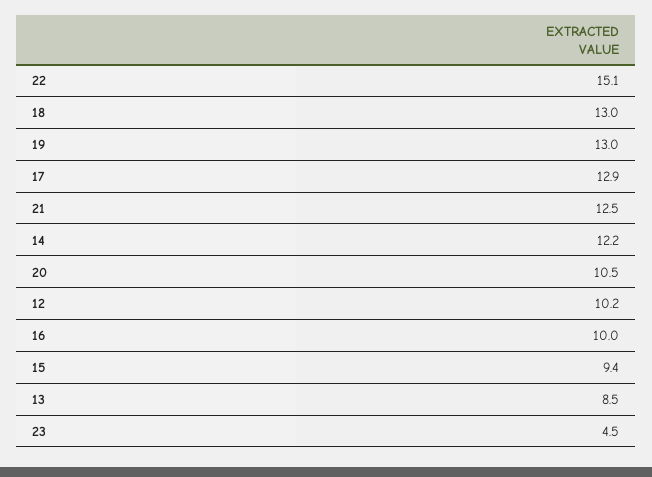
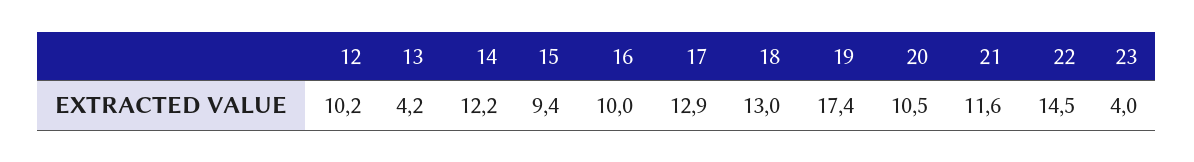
  {
-   "22": 15.1,
+   "22": 14.5,
    "18": 13,
-   "19": 13,
+   "19": 17.4,
    "17": 12.9,
-   "21": 12.5,
+   "21": 11.6,
    "14": 12.2,
    "20": 10.5,
    "12": 10.2,
    "16": 10,
    "15": 9.4,
-   "13": 8.5,
+   "13": 4.2,
-   "23": 4.5
+   "23": 4
  }

